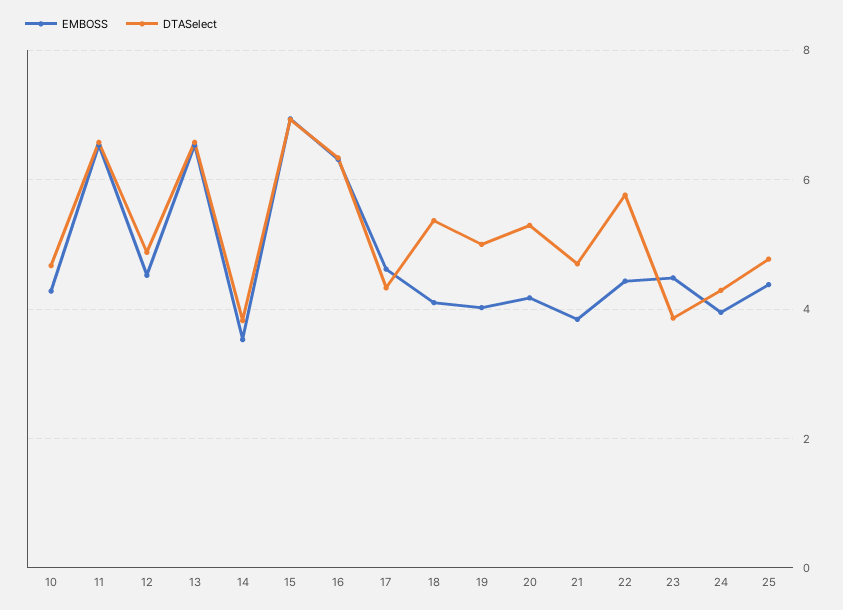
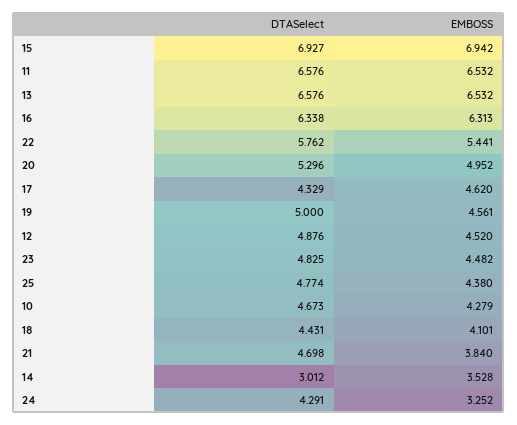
  {
    "EMBOSS": {
      "10": 4.279,
      "11": 6.532,
      "12": 4.52,
      "13": 6.532,
      "14": 3.528,
      "15": 6.942,
      "16": 6.313,
      "17": 4.62,
      "18": 4.101,
-     "19": 4,
+     "19": 4.561,
-     "20": 4.2,
+     "20": 4.952,
      "21": 3.84,
-     "22": 4.4,
+     "22": 5.441,
      "23": 4.482,
-     "24": 4,
+     "24": 3.252,
      "25": 4.38
    },
    "DTASelect": {
      "10": 4.673,
      "11": 6.576,
      "12": 4.876,
      "13": 6.576,
-     "14": 3.8,
+     "14": 3.012,
      "15": 6.927,
      "16": 6.338,
      "17": 4.329,
-     "18": 5.4,
+     "18": 4.431,
      "19": 5,
      "20": 5.296,
      "21": 4.698,
      "22": 5.762,
-     "23": 3.8,
+     "23": 4.825,
      "24": 4.291,
      "25": 4.774
    }
  }

